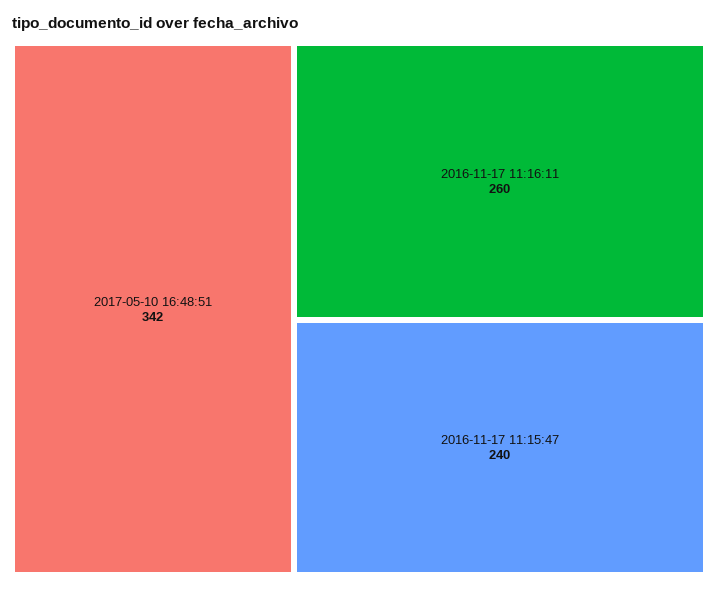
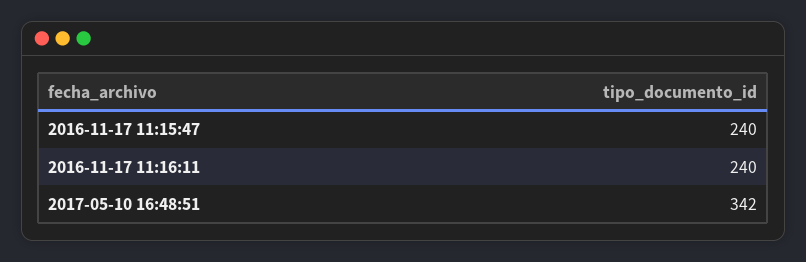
  {
    "2017-05-10 16:48:51": 342,
-   "2016-11-17 11:16:11": 260,
+   "2016-11-17 11:16:11": 240,
    "2016-11-17 11:15:47": 240
  }

